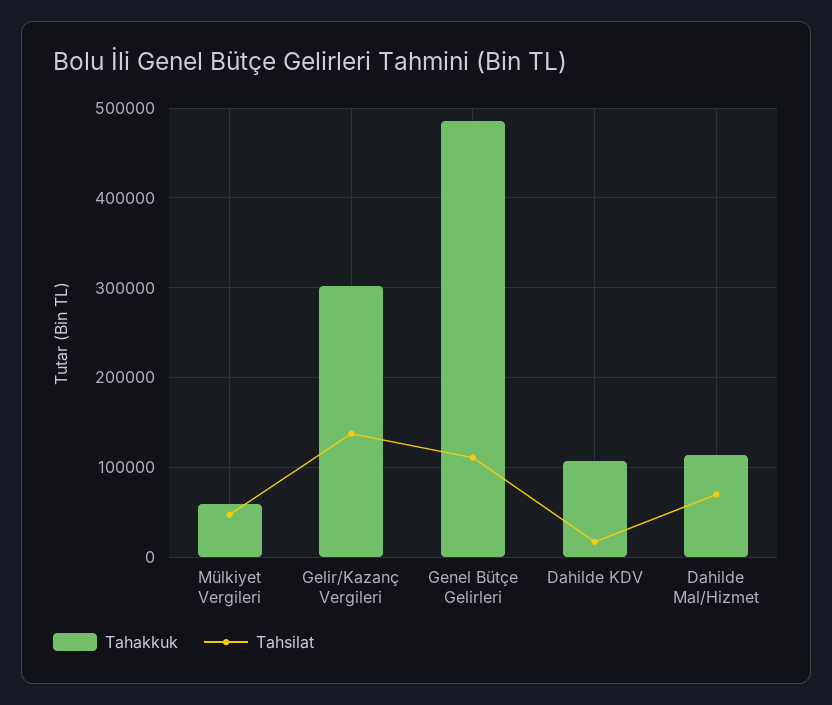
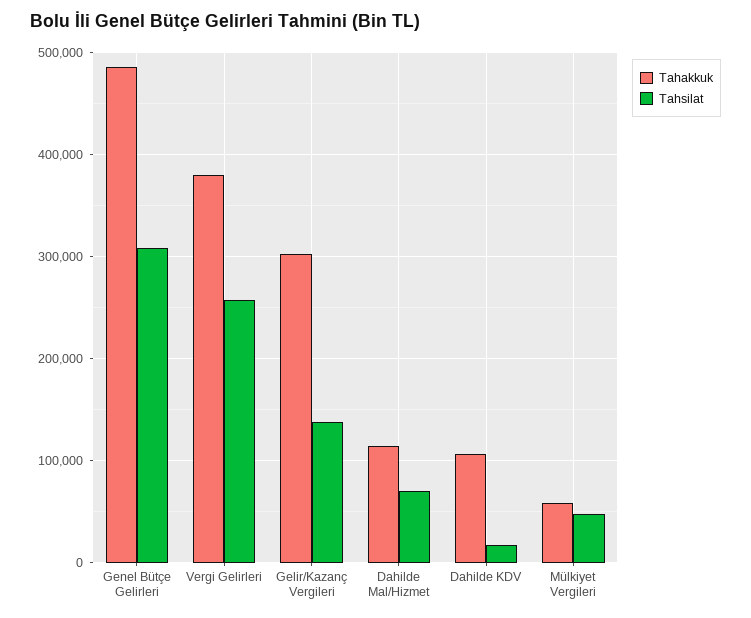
  {
    "Tahakkuk": {
      "Mülkiyet Vergileri": 60000,
      "Gelir/Kazanç Vergileri": 300000,
      "Genel Bütçe Gelirleri": 490000,
      "Dahilde KDV": 110000,
-     "Dahilde Mal/Hizmet": 110000
+     "Dahilde Mal/Hizmet": 110000,
+     "Vergi Gelirleri": 380000
    },
    "Tahsilat": {
      "Mülkiyet Vergileri": 50000,
      "Gelir/Kazanç Vergileri": 140000,
-     "Genel Bütçe Gelirleri": 110000,
+     "Genel Bütçe Gelirleri": 310000,
      "Dahilde KDV": 20000,
-     "Dahilde Mal/Hizmet": 70000
+     "Dahilde Mal/Hizmet": 70000,
+     "Vergi Gelirleri": 260000
    }
  }

